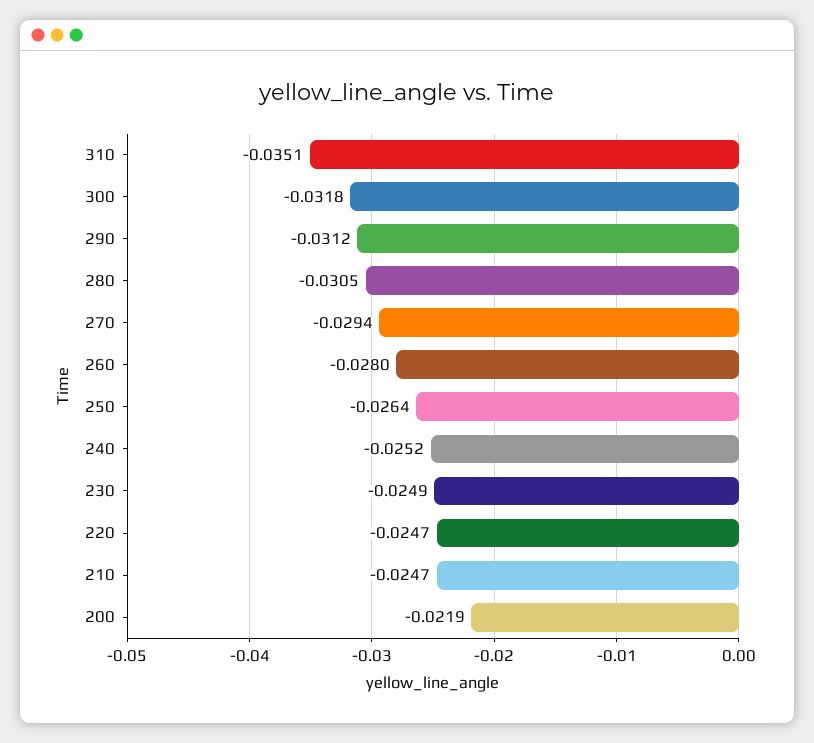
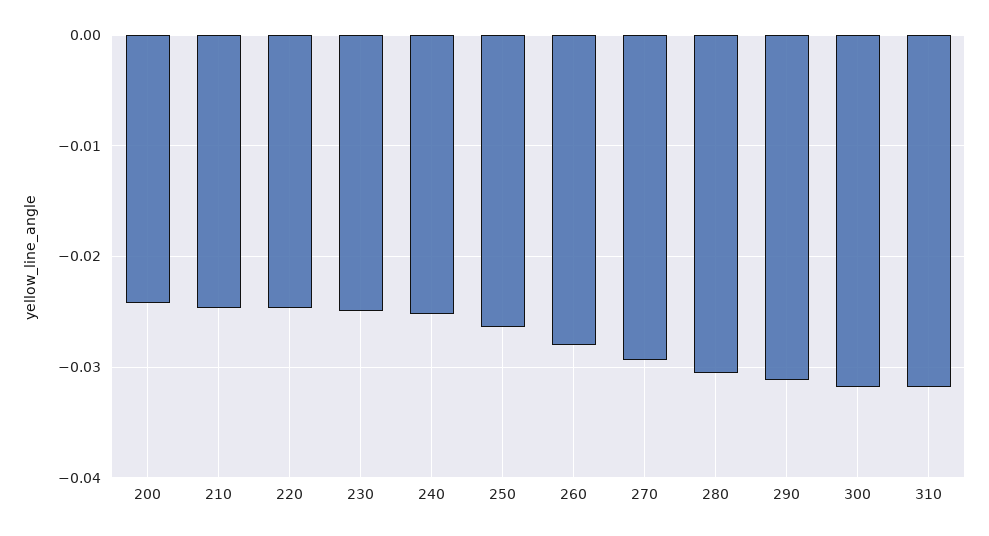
  {
-   "310": -0.0351,
+   "310": -0.032,
    "300": -0.0318,
    "290": -0.0312,
    "280": -0.0305,
    "270": -0.0294,
    "260": -0.028,
    "250": -0.0264,
    "240": -0.0252,
    "230": -0.0249,
    "220": -0.0247,
    "210": -0.0247,
-   "200": -0.0219
+   "200": -0.024
  }

